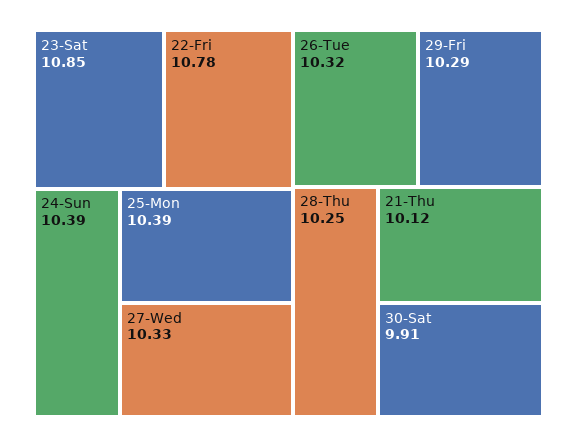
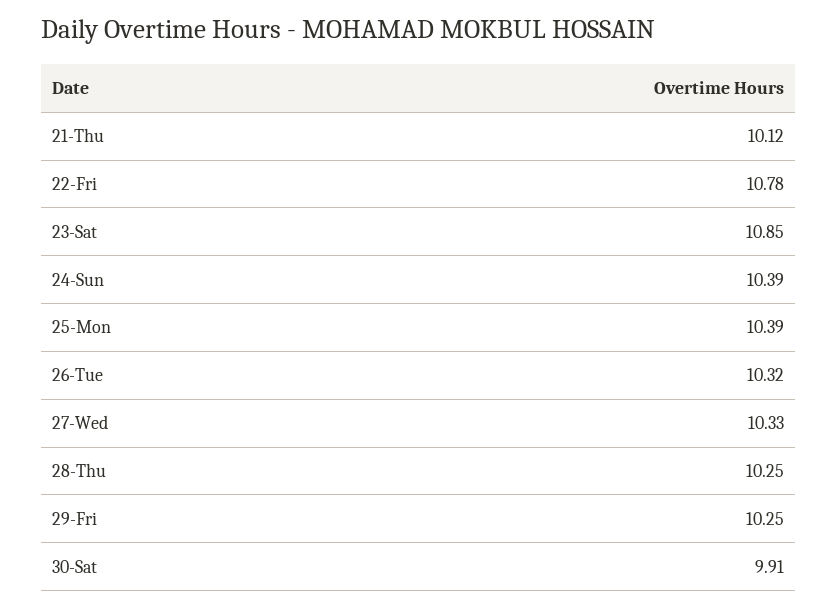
  {
    "23-Sat": 10.85,
    "22-Fri": 10.78,
    "24-Sun": 10.39,
    "25-Mon": 10.39,
    "27-Wed": 10.33,
    "26-Tue": 10.32,
-   "29-Fri": 10.29,
+   "29-Fri": 10.25,
    "28-Thu": 10.25,
    "21-Thu": 10.12,
    "30-Sat": 9.91
  }

